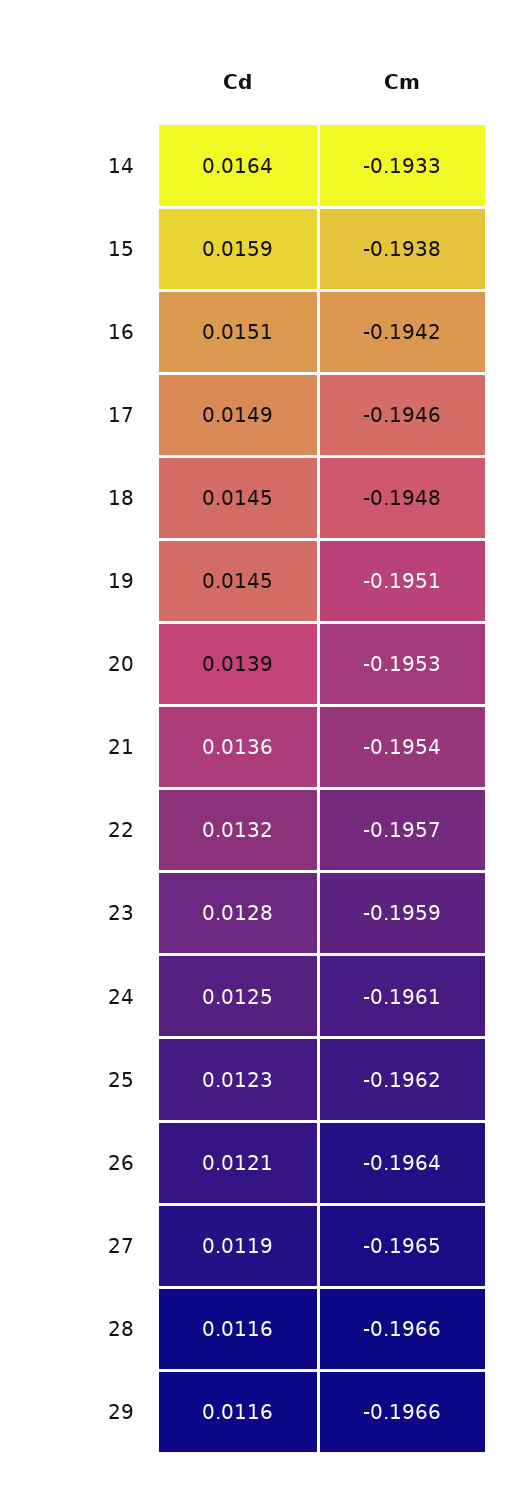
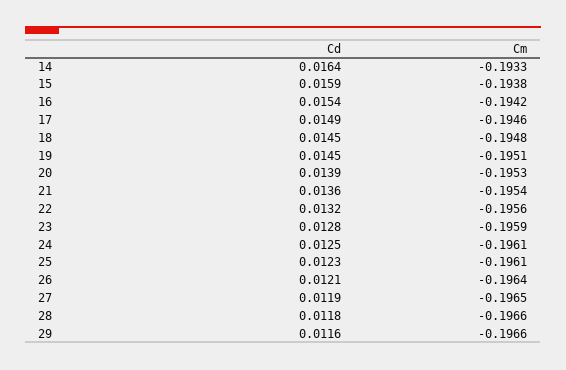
  {
    "Cd": {
      "14": 0.0164,
      "15": 0.0159,
-     "16": 0.0151,
+     "16": 0.0154,
      "17": 0.0149,
      "18": 0.0145,
      "19": 0.0145,
      "20": 0.0139,
      "21": 0.0136,
      "22": 0.0132,
      "23": 0.0128,
      "24": 0.0125,
      "25": 0.0123,
      "26": 0.0121,
      "27": 0.0119,
-     "28": 0.0116,
+     "28": 0.0118,
      "29": 0.0116
    },
    "Cm": {
      "14": -0.1933,
      "15": -0.1938,
      "16": -0.1942,
      "17": -0.1946,
      "18": -0.1948,
      "19": -0.1951,
      "20": -0.1953,
      "21": -0.1954,
-     "22": -0.1957,
+     "22": -0.1956,
      "23": -0.1959,
      "24": -0.1961,
-     "25": -0.1962,
+     "25": -0.1961,
      "26": -0.1964,
      "27": -0.1965,
      "28": -0.1966,
      "29": -0.1966
    }
  }

